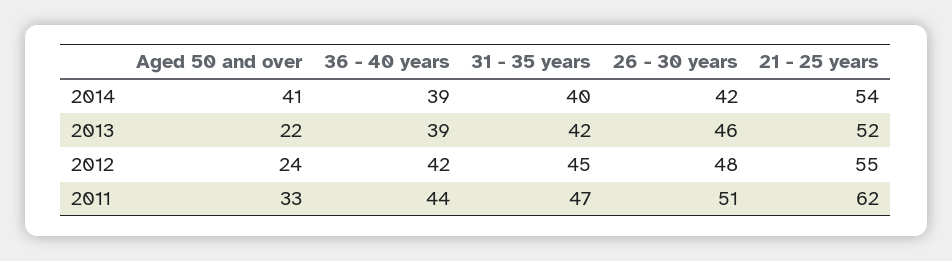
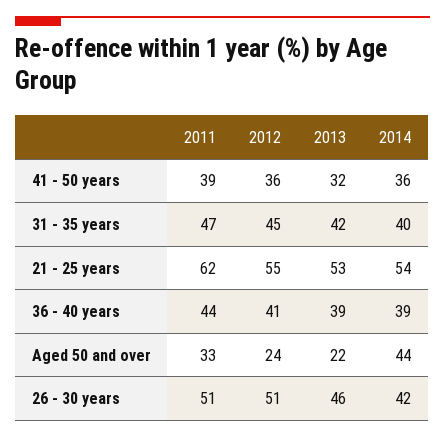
  {
    "Aged 50 and over": {
-     "2014": 41,
+     "2014": 44,
      "2013": 22,
      "2012": 24,
      "2011": 33
    },
    "36 - 40 years": {
      "2014": 39,
      "2013": 39,
-     "2012": 42,
+     "2012": 41,
      "2011": 44
    },
    "31 - 35 years": {
      "2014": 40,
      "2013": 42,
      "2012": 45,
      "2011": 47
    },
    "26 - 30 years": {
      "2014": 42,
      "2013": 46,
-     "2012": 48,
+     "2012": 51,
      "2011": 51
    },
    "21 - 25 years": {
      "2014": 54,
-     "2013": 52,
+     "2013": 53,
      "2012": 55,
      "2011": 62
-   }
+   },
+   "41 - 50 years": {
+     "2011": 39,
+     "2012": 36,
+     "2013": 32,
+     "2014": 36
+   }
  }

